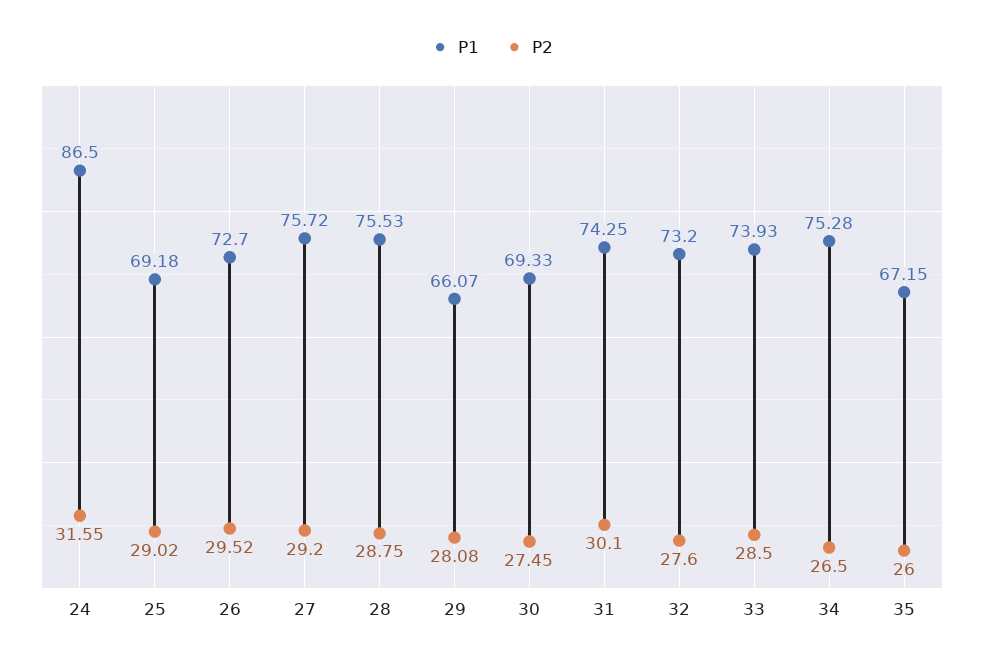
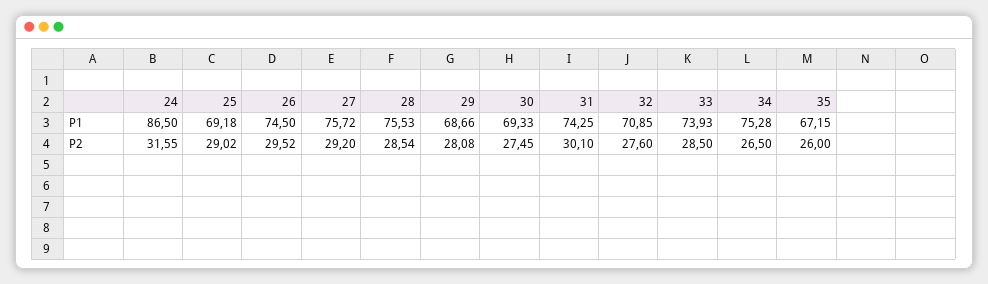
  {
    "P1": {
      "24": 86.5,
      "25": 69.18,
-     "26": 72.7,
+     "26": 74.5,
      "27": 75.72,
      "28": 75.53,
-     "29": 66.07,
+     "29": 68.66,
      "30": 69.33,
      "31": 74.25,
-     "32": 73.2,
+     "32": 70.85,
      "33": 73.93,
      "34": 75.28,
      "35": 67.15
    },
    "P2": {
      "24": 31.55,
      "25": 29.02,
      "26": 29.52,
      "27": 29.2,
-     "28": 28.75,
+     "28": 28.54,
      "29": 28.08,
      "30": 27.45,
      "31": 30.1,
      "32": 27.6,
      "33": 28.5,
      "34": 26.5,
      "35": 26
    }
  }

